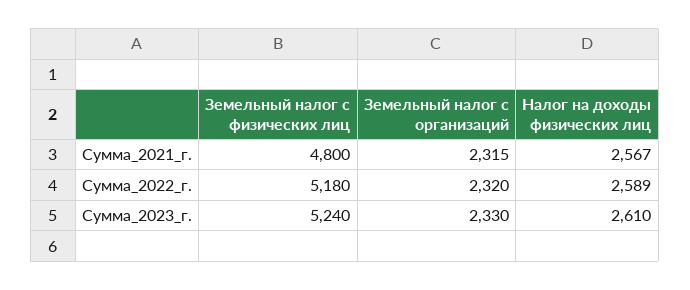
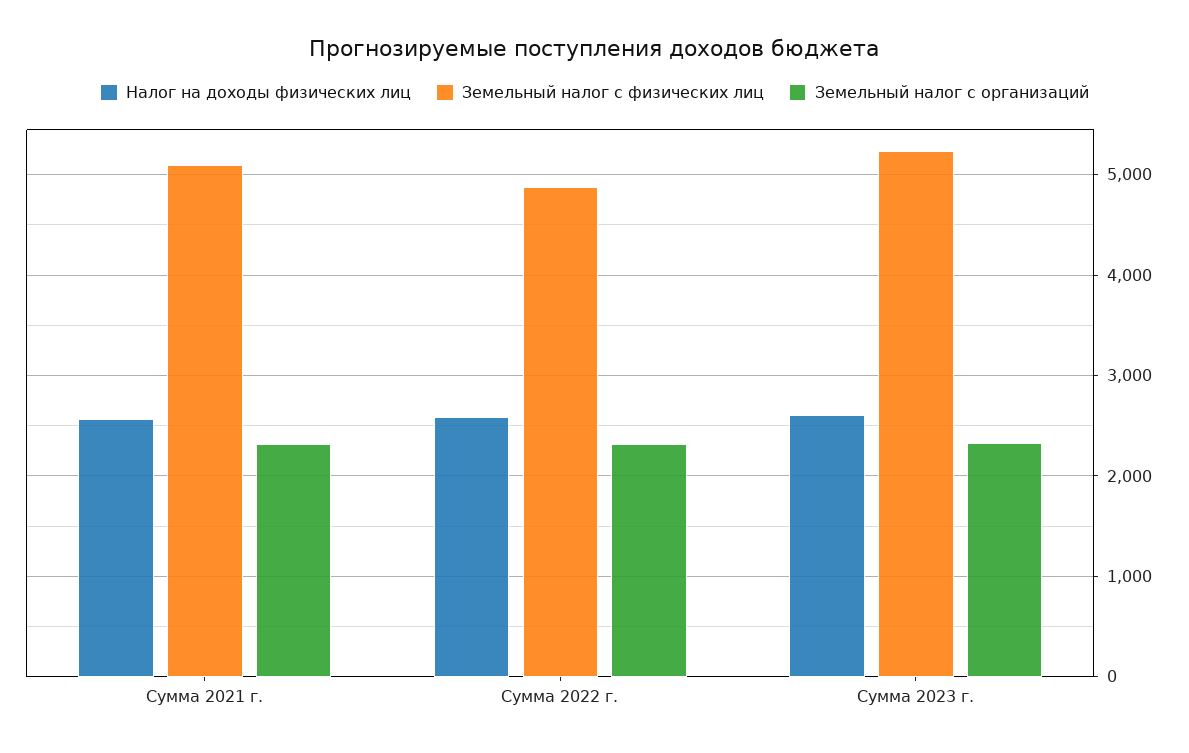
  {
    "Земельный налог с физических лиц": {
-     "Сумма_2021_г.": 4800,
+     "Сумма_2021_г.": 5100,
-     "Сумма_2022_г.": 5180,
+     "Сумма_2022_г.": 4900,
      "Сумма_2023_г.": 5240
    },
    "Земельный налог с организаций": {
      "Сумма_2021_г.": 2315,
      "Сумма_2022_г.": 2320,
      "Сумма_2023_г.": 2330
    },
    "Налог на доходы физических лиц": {
      "Сумма_2021_г.": 2567,
      "Сумма_2022_г.": 2589,
      "Сумма_2023_г.": 2610
    }
  }

